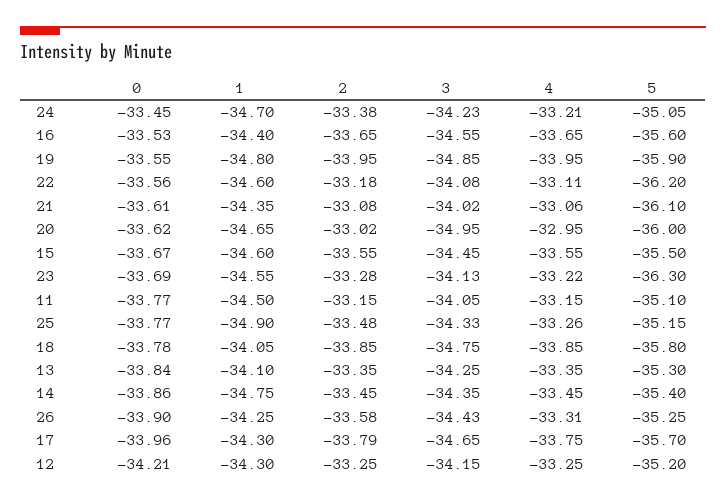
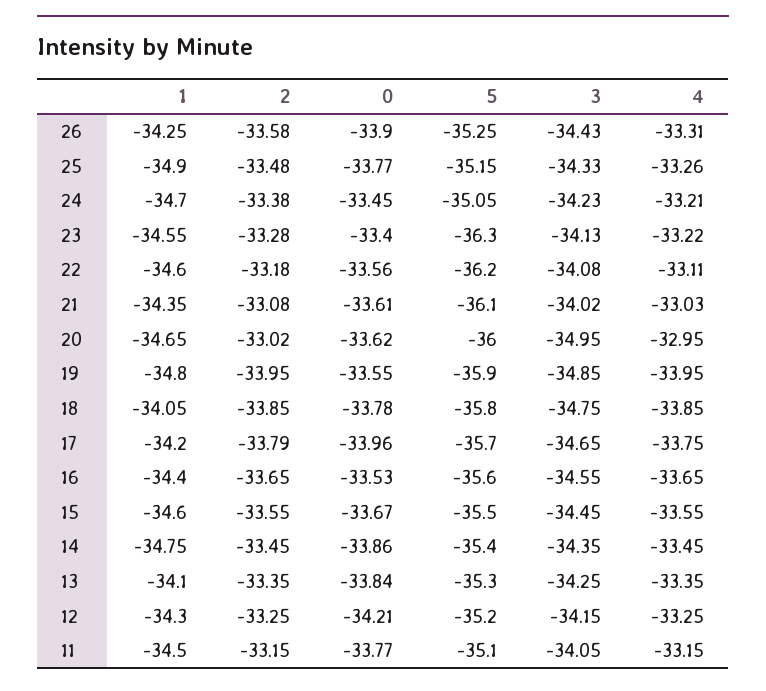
  {
    "0": {
      "24": -33.45,
      "16": -33.53,
      "19": -33.55,
      "22": -33.56,
      "21": -33.61,
      "20": -33.62,
      "15": -33.67,
-     "23": -33.69,
+     "23": -33.4,
      "11": -33.77,
      "25": -33.77,
      "18": -33.78,
      "13": -33.84,
      "14": -33.86,
      "26": -33.9,
      "17": -33.96,
      "12": -34.21
    },
    "1": {
      "24": -34.7,
      "16": -34.4,
      "19": -34.8,
      "22": -34.6,
      "21": -34.35,
      "20": -34.65,
      "15": -34.6,
      "23": -34.55,
      "11": -34.5,
      "25": -34.9,
      "18": -34.05,
      "13": -34.1,
      "14": -34.75,
      "26": -34.25,
-     "17": -34.3,
+     "17": -34.2,
      "12": -34.3
    },
    "2": {
      "24": -33.38,
      "16": -33.65,
      "19": -33.95,
      "22": -33.18,
      "21": -33.08,
      "20": -33.02,
      "15": -33.55,
      "23": -33.28,
      "11": -33.15,
      "25": -33.48,
      "18": -33.85,
      "13": -33.35,
      "14": -33.45,
      "26": -33.58,
      "17": -33.79,
      "12": -33.25
    },
    "3": {
      "24": -34.23,
      "16": -34.55,
      "19": -34.85,
      "22": -34.08,
      "21": -34.02,
      "20": -34.95,
      "15": -34.45,
      "23": -34.13,
      "11": -34.05,
      "25": -34.33,
      "18": -34.75,
      "13": -34.25,
      "14": -34.35,
      "26": -34.43,
      "17": -34.65,
      "12": -34.15
    },
    "4": {
      "24": -33.21,
      "16": -33.65,
      "19": -33.95,
      "22": -33.11,
-     "21": -33.06,
+     "21": -33.03,
      "20": -32.95,
      "15": -33.55,
      "23": -33.22,
      "11": -33.15,
      "25": -33.26,
      "18": -33.85,
      "13": -33.35,
      "14": -33.45,
      "26": -33.31,
      "17": -33.75,
      "12": -33.25
    },
    "5": {
      "24": -35.05,
      "16": -35.6,
      "19": -35.9,
      "22": -36.2,
      "21": -36.1,
      "20": -36,
      "15": -35.5,
      "23": -36.3,
      "11": -35.1,
      "25": -35.15,
      "18": -35.8,
      "13": -35.3,
      "14": -35.4,
      "26": -35.25,
      "17": -35.7,
      "12": -35.2
    }
  }

